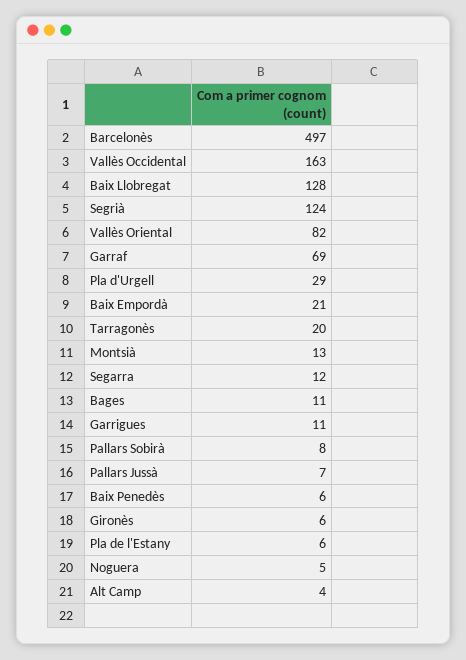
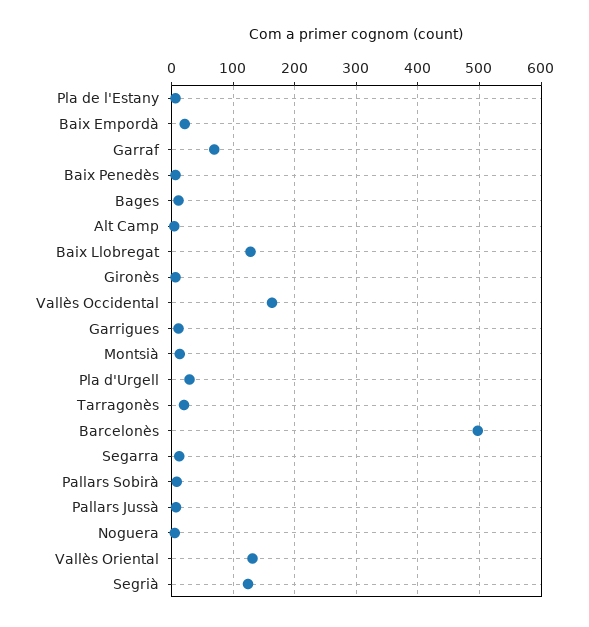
  {
    "Barcelonès": 497,
    "Vallès Occidental": 163,
    "Baix Llobregat": 128,
    "Segrià": 124,
-   "Vallès Oriental": 82,
+   "Vallès Oriental": 130,
    "Garraf": 69,
    "Pla d'Urgell": 29,
    "Baix Empordà": 21,
    "Tarragonès": 20,
    "Montsià": 13,
    "Segarra": 12,
    "Bages": 11,
    "Garrigues": 11,
    "Pallars Sobirà": 8,
    "Pallars Jussà": 7,
    "Baix Penedès": 6,
    "Gironès": 6,
    "Pla de l'Estany": 6,
    "Noguera": 5,
    "Alt Camp": 4
  }

